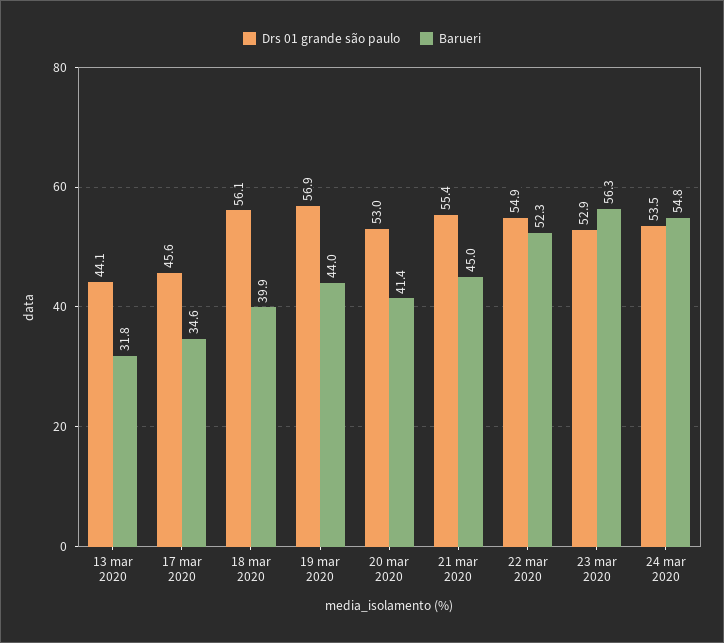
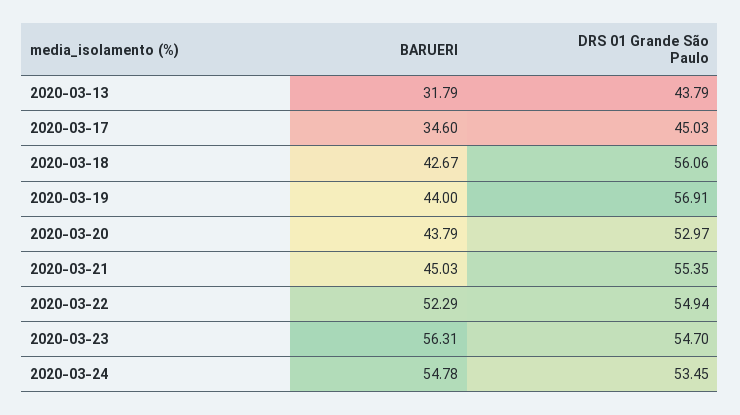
  {
    "Drs 01 grande são paulo": {
-     "13 mar 2020": 44.1,
+     "13 mar 2020": 43.79,
-     "17 mar 2020": 45.6,
+     "17 mar 2020": 45.03,
      "18 mar 2020": 56.06,
      "19 mar 2020": 56.91,
      "20 mar 2020": 52.97,
      "21 mar 2020": 55.35,
      "22 mar 2020": 54.94,
-     "23 mar 2020": 52.9,
+     "23 mar 2020": 54.7,
      "24 mar 2020": 53.45
    },
    "Barueri": {
      "13 mar 2020": 31.79,
      "17 mar 2020": 34.6,
-     "18 mar 2020": 39.9,
+     "18 mar 2020": 42.67,
      "19 mar 2020": 44,
-     "20 mar 2020": 41.4,
+     "20 mar 2020": 43.79,
      "21 mar 2020": 45.03,
      "22 mar 2020": 52.29,
      "23 mar 2020": 56.31,
      "24 mar 2020": 54.78
    }
  }

